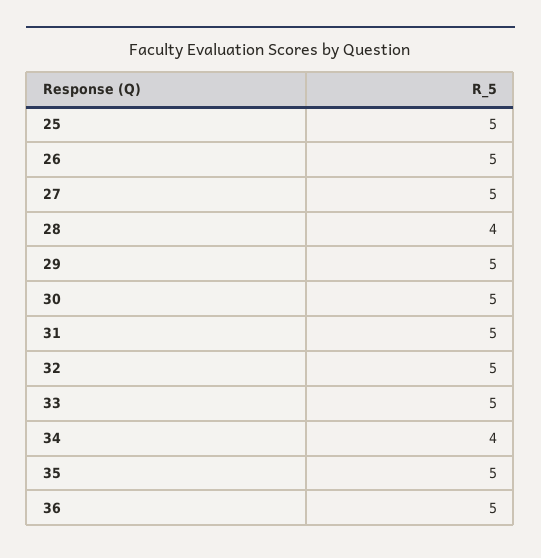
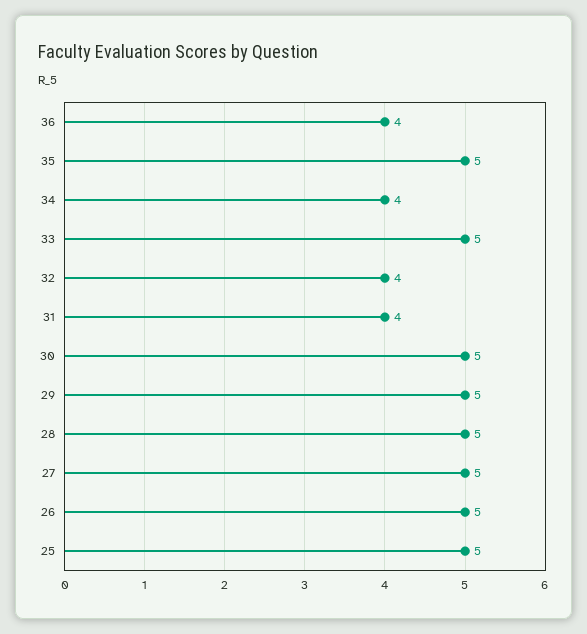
  {
    "25": 5,
    "26": 5,
    "27": 5,
-   "28": 4,
+   "28": 5,
    "29": 5,
    "30": 5,
-   "31": 5,
+   "31": 4,
-   "32": 5,
+   "32": 4,
    "33": 5,
    "34": 4,
    "35": 5,
-   "36": 5
+   "36": 4
  }

